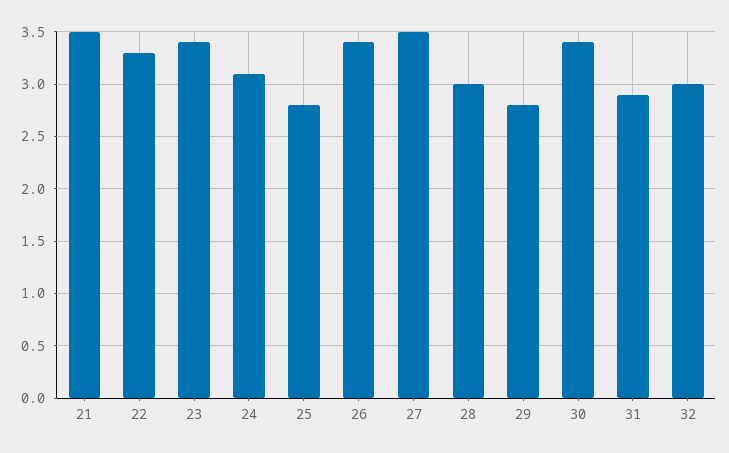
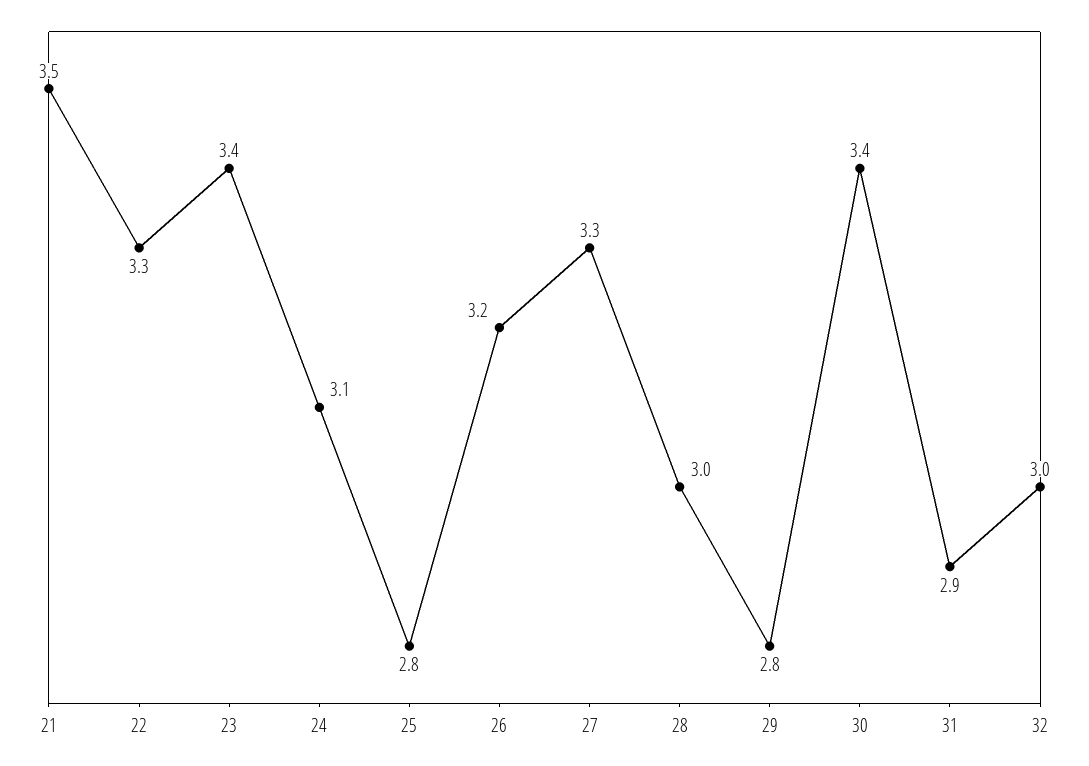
  {
    "21": 3.5,
    "22": 3.3,
    "23": 3.4,
    "24": 3.1,
    "25": 2.8,
-   "26": 3.4,
+   "26": 3.2,
-   "27": 3.5,
+   "27": 3.3,
    "28": 3,
    "29": 2.8,
    "30": 3.4,
    "31": 2.9,
    "32": 3
  }

